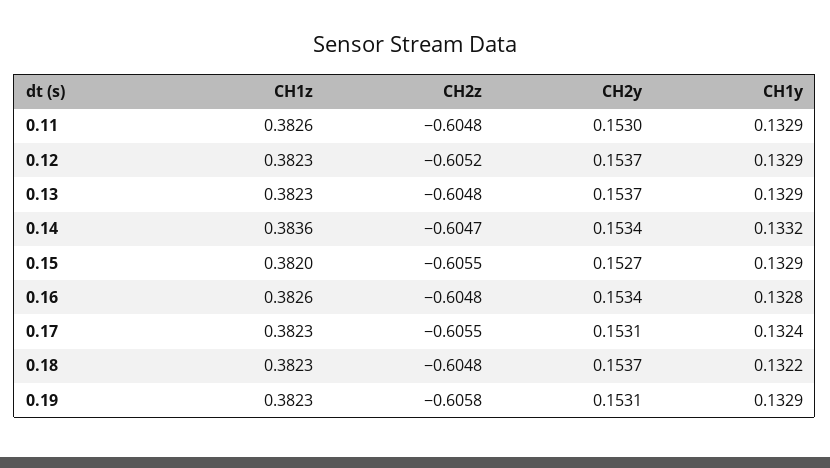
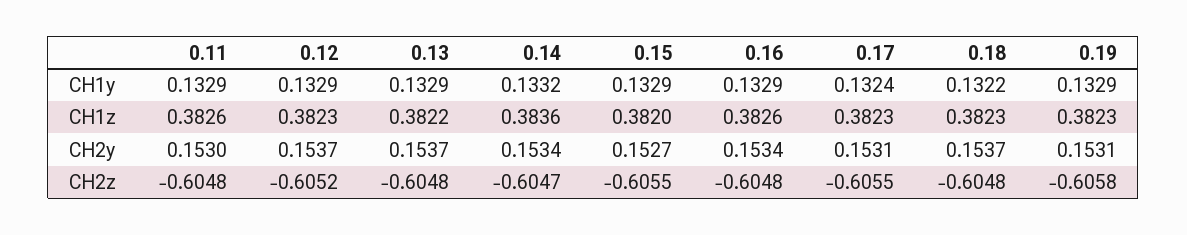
  {
    "CH1z": {
      "0.11": 0.3826,
      "0.12": 0.3823,
-     "0.13": 0.3823,
+     "0.13": 0.3822,
      "0.14": 0.3836,
      "0.15": 0.382,
      "0.16": 0.3826,
      "0.17": 0.3823,
      "0.18": 0.3823,
      "0.19": 0.3823
    },
    "CH2z": {
      "0.11": -0.6048,
      "0.12": -0.6052,
      "0.13": -0.6048,
      "0.14": -0.6047,
      "0.15": -0.6055,
      "0.16": -0.6048,
      "0.17": -0.6055,
      "0.18": -0.6048,
      "0.19": -0.6058
    },
    "CH2y": {
      "0.11": 0.153,
      "0.12": 0.1537,
      "0.13": 0.1537,
      "0.14": 0.1534,
      "0.15": 0.1527,
      "0.16": 0.1534,
      "0.17": 0.1531,
      "0.18": 0.1537,
      "0.19": 0.1531
    },
    "CH1y": {
      "0.11": 0.1329,
      "0.12": 0.1329,
      "0.13": 0.1329,
      "0.14": 0.1332,
      "0.15": 0.1329,
-     "0.16": 0.1328,
+     "0.16": 0.1329,
      "0.17": 0.1324,
      "0.18": 0.1322,
      "0.19": 0.1329
    }
  }

